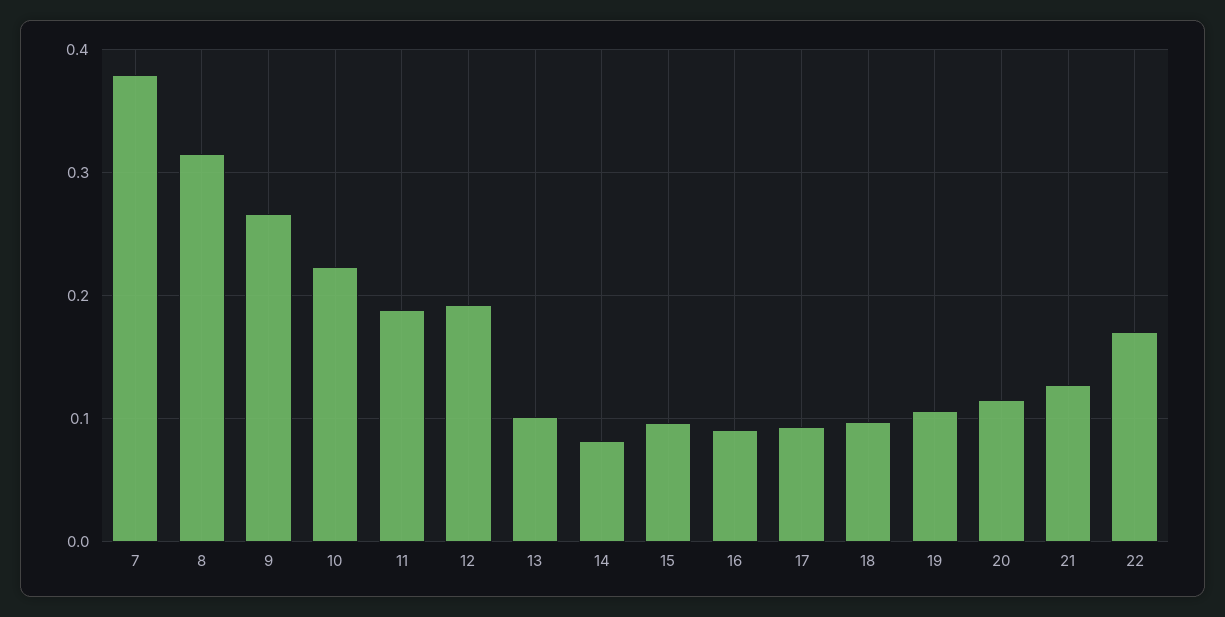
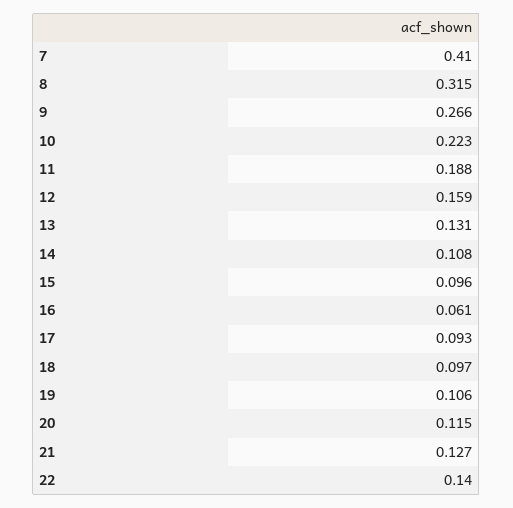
  {
-   "7": 0.38,
+   "7": 0.41,
    "8": 0.315,
    "9": 0.266,
    "10": 0.223,
    "11": 0.188,
-   "12": 0.19,
+   "12": 0.159,
-   "13": 0.1,
+   "13": 0.131,
-   "14": 0.08,
+   "14": 0.108,
    "15": 0.096,
-   "16": 0.09,
+   "16": 0.061,
    "17": 0.093,
    "18": 0.097,
    "19": 0.106,
    "20": 0.115,
    "21": 0.127,
-   "22": 0.17
+   "22": 0.14
  }

